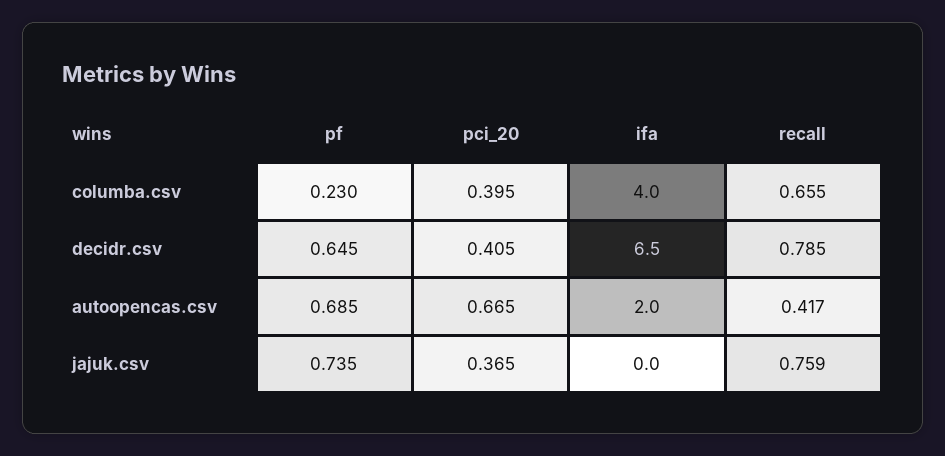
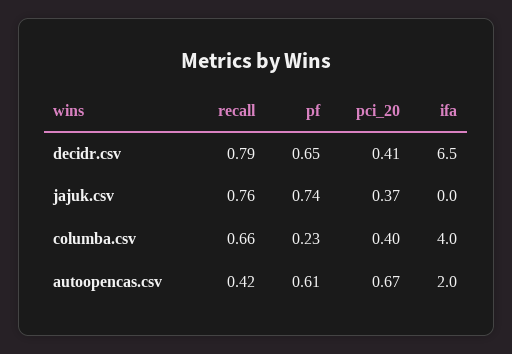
  {
    "pf": {
      "columba.csv": 0.23,
      "decidr.csv": 0.645,
-     "autoopencas.csv": 0.685,
+     "autoopencas.csv": 0.61,
      "jajuk.csv": 0.735
    },
    "pci_20": {
      "columba.csv": 0.395,
      "decidr.csv": 0.405,
      "autoopencas.csv": 0.665,
      "jajuk.csv": 0.365
    },
    "ifa": {
      "columba.csv": 4,
      "decidr.csv": 6.5,
      "autoopencas.csv": 2,
      "jajuk.csv": 0
    },
    "recall": {
      "columba.csv": 0.655,
      "decidr.csv": 0.785,
      "autoopencas.csv": 0.417,
      "jajuk.csv": 0.759
    }
  }

